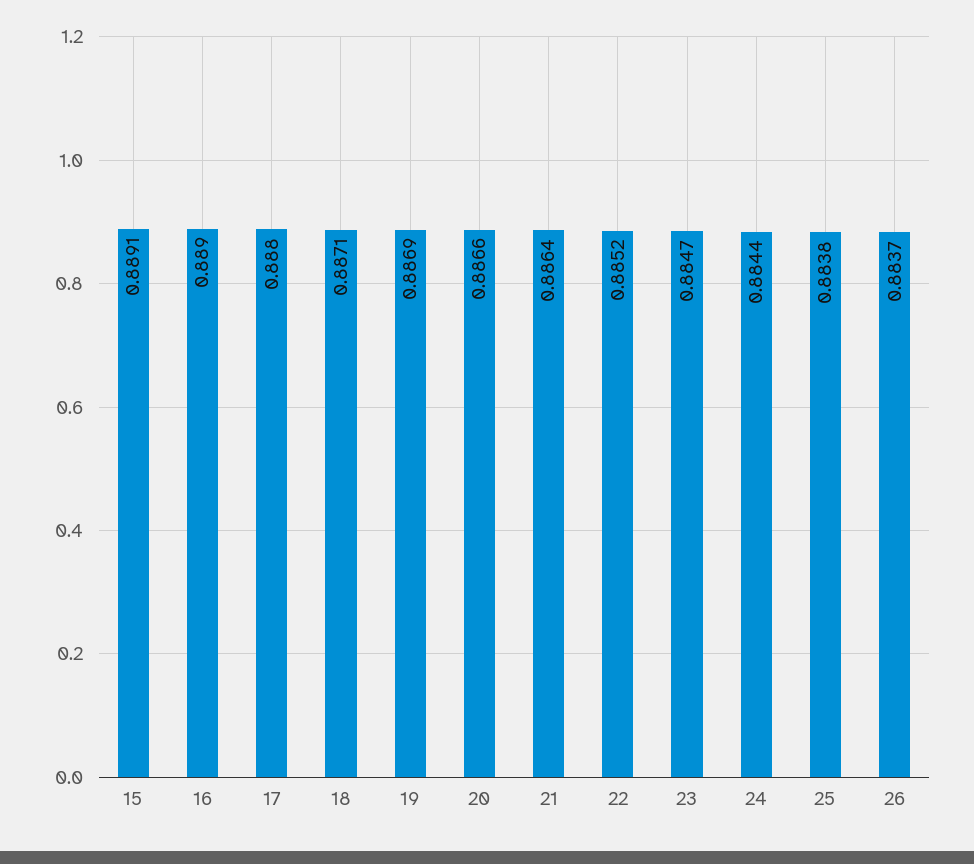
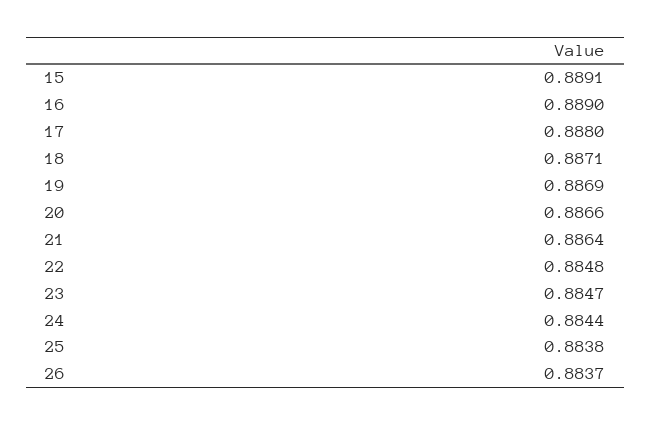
  {
    "15": 0.8891,
    "16": 0.889,
    "17": 0.888,
    "18": 0.8871,
    "19": 0.8869,
    "20": 0.8866,
    "21": 0.8864,
-   "22": 0.8852,
+   "22": 0.8848,
    "23": 0.8847,
    "24": 0.8844,
    "25": 0.8838,
    "26": 0.8837
  }

